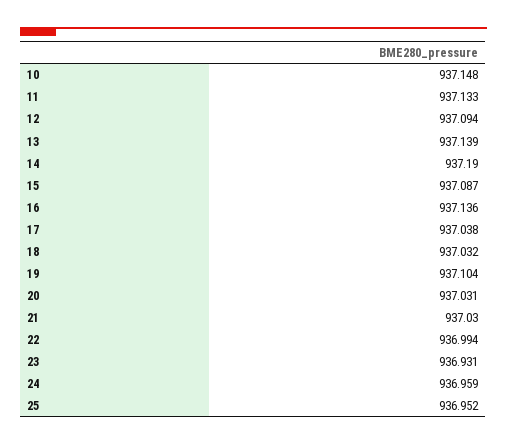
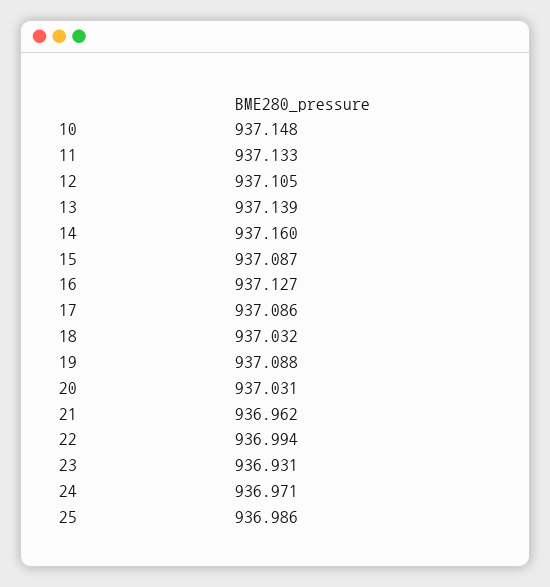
  {
    "10": 937.148,
    "11": 937.133,
-   "12": 937.094,
+   "12": 937.105,
    "13": 937.139,
-   "14": 937.19,
+   "14": 937.16,
    "15": 937.087,
-   "16": 937.136,
+   "16": 937.127,
-   "17": 937.038,
+   "17": 937.086,
    "18": 937.032,
-   "19": 937.104,
+   "19": 937.088,
    "20": 937.031,
-   "21": 937.03,
+   "21": 936.962,
    "22": 936.994,
    "23": 936.931,
-   "24": 936.959,
+   "24": 936.971,
-   "25": 936.952
+   "25": 936.986
  }

